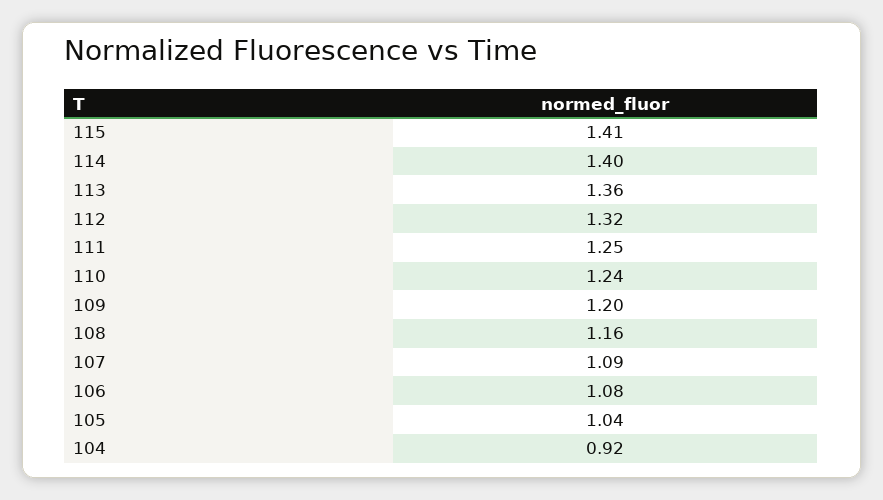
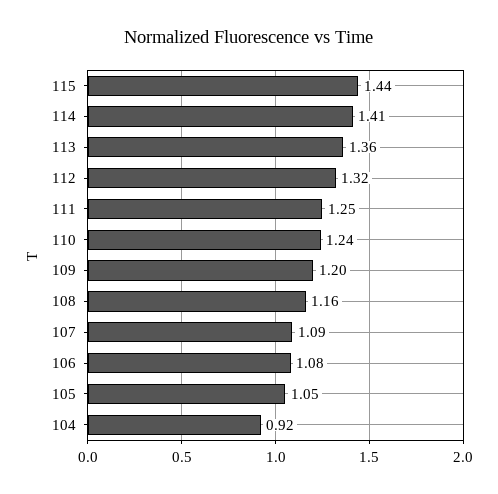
  {
-   "115": 1.41,
+   "115": 1.44,
-   "114": 1.4,
+   "114": 1.41,
    "113": 1.36,
    "112": 1.32,
    "111": 1.25,
    "110": 1.24,
    "109": 1.2,
    "108": 1.16,
    "107": 1.09,
    "106": 1.08,
-   "105": 1.04,
+   "105": 1.05,
    "104": 0.92
  }

